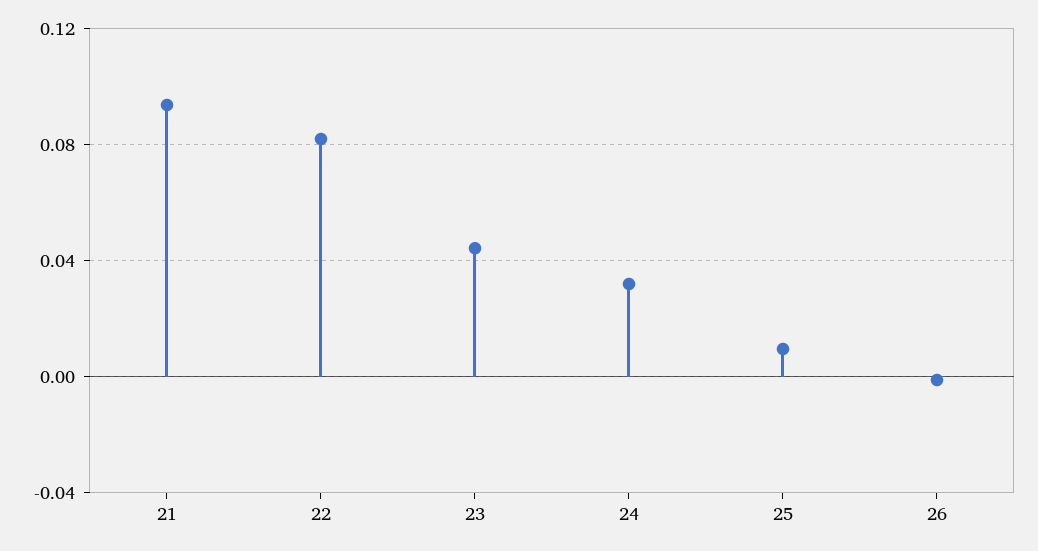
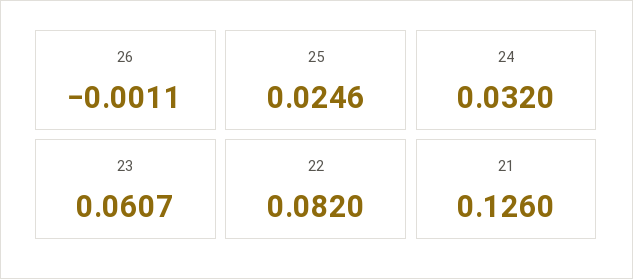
  {
-   "21": 0.095,
+   "21": 0.126,
    "22": 0.082,
-   "23": 0.045,
+   "23": 0.0607,
    "24": 0.032,
-   "25": 0.01,
+   "25": 0.0246,
    "26": -0.0011
  }

